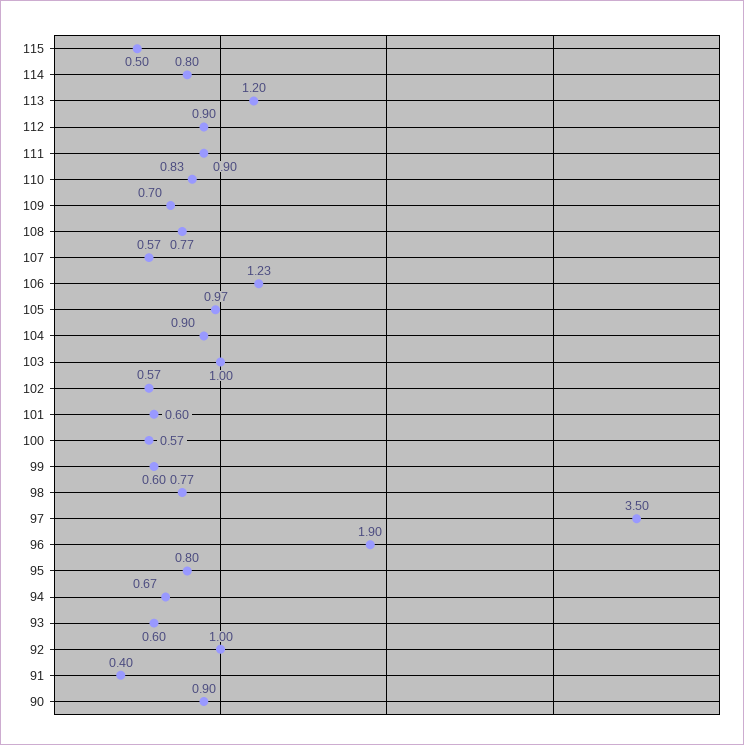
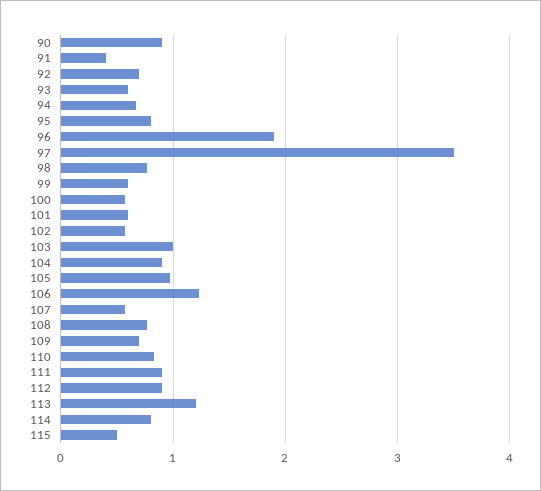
  {
    "115": 0.5,
    "114": 0.8,
    "113": 1.2,
    "112": 0.9,
    "111": 0.9,
    "110": 0.83,
    "109": 0.7,
    "108": 0.77,
    "107": 0.57,
    "106": 1.23,
    "105": 0.97,
    "104": 0.9,
    "103": 1,
    "102": 0.57,
    "101": 0.6,
    "100": 0.57,
    "99": 0.6,
    "98": 0.77,
    "97": 3.5,
    "96": 1.9,
    "95": 0.8,
    "94": 0.67,
    "93": 0.6,
-   "92": 1,
+   "92": 0.7,
    "91": 0.4,
    "90": 0.9
  }

